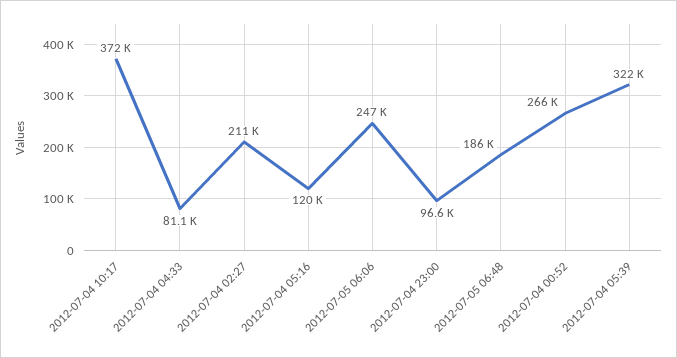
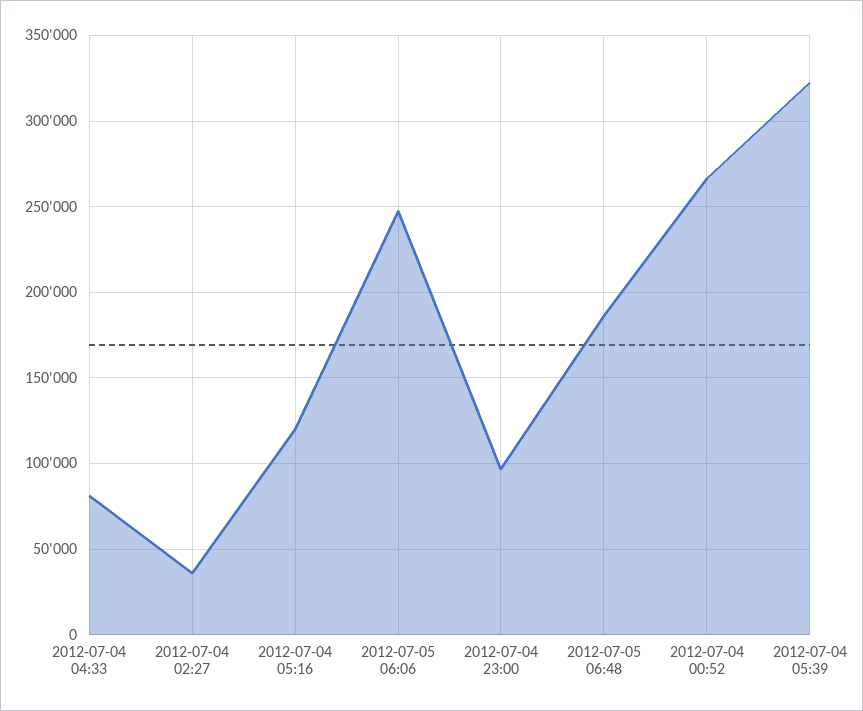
  {
-   "2012-07-04 10:17": 372000,
    "2012-07-04 04:33": 81100,
-   "2012-07-04 02:27": 211000,
+   "2012-07-04 02:27": 35000,
    "2012-07-04 05:16": 120000,
    "2012-07-05 06:06": 247000,
    "2012-07-04 23:00": 96600,
    "2012-07-05 06:48": 186000,
    "2012-07-04 00:52": 266000,
    "2012-07-04 05:39": 322000
  }

